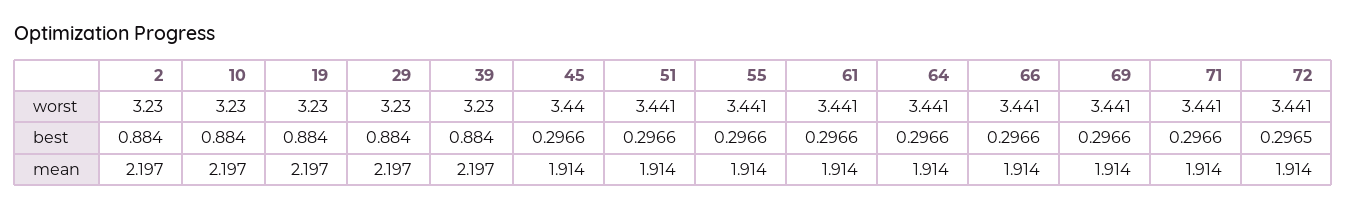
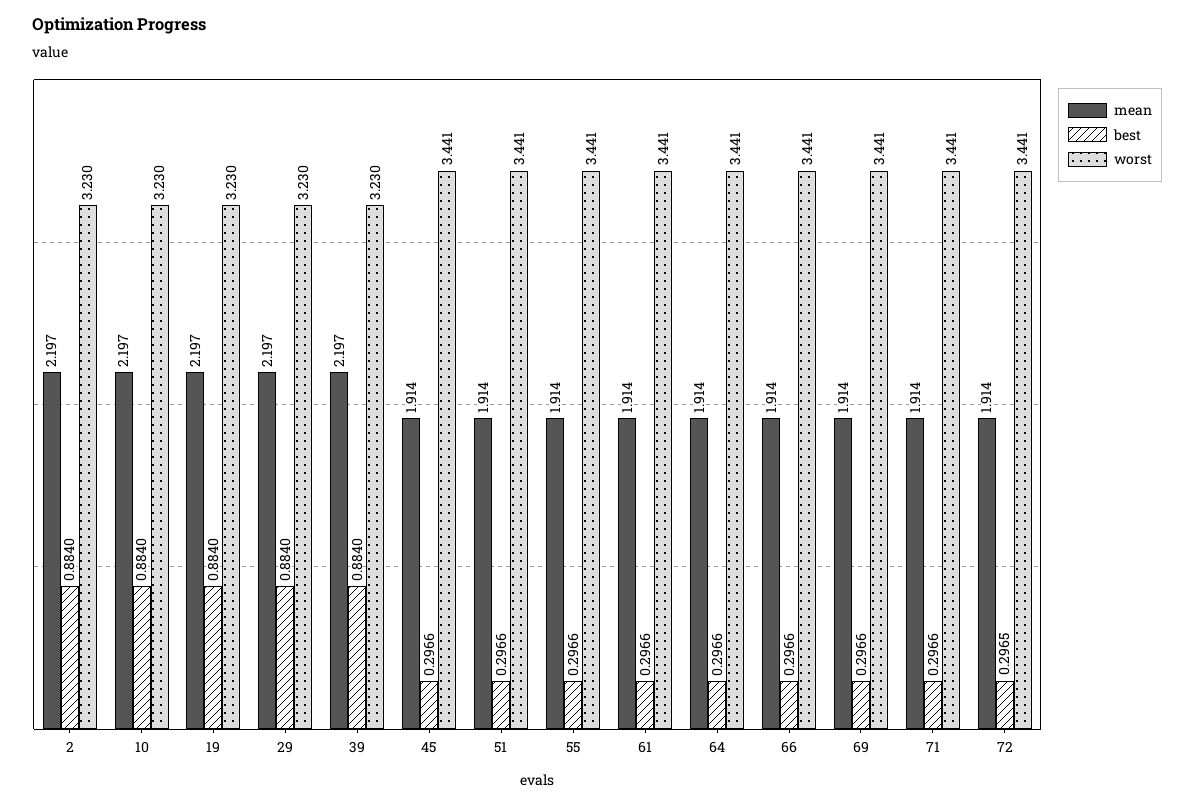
  {
    "worst": {
      "2": 3.23,
      "10": 3.23,
      "19": 3.23,
      "29": 3.23,
      "39": 3.23,
-     "45": 3.44,
+     "45": 3.441,
      "51": 3.441,
      "55": 3.441,
      "61": 3.441,
      "64": 3.441,
      "66": 3.441,
      "69": 3.441,
      "71": 3.441,
      "72": 3.441
    },
    "best": {
      "2": 0.884,
      "10": 0.884,
      "19": 0.884,
      "29": 0.884,
      "39": 0.884,
      "45": 0.2966,
      "51": 0.2966,
      "55": 0.2966,
      "61": 0.2966,
      "64": 0.2966,
      "66": 0.2966,
      "69": 0.2966,
      "71": 0.2966,
      "72": 0.2965
    },
    "mean": {
      "2": 2.197,
      "10": 2.197,
      "19": 2.197,
      "29": 2.197,
      "39": 2.197,
      "45": 1.914,
      "51": 1.914,
      "55": 1.914,
      "61": 1.914,
      "64": 1.914,
      "66": 1.914,
      "69": 1.914,
      "71": 1.914,
      "72": 1.914
    }
  }

